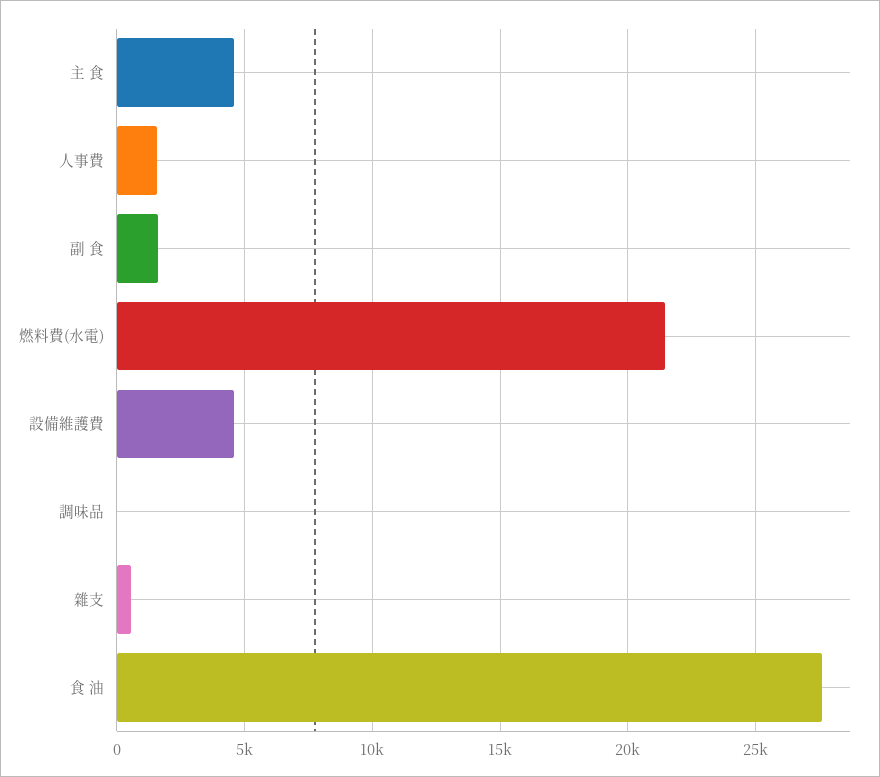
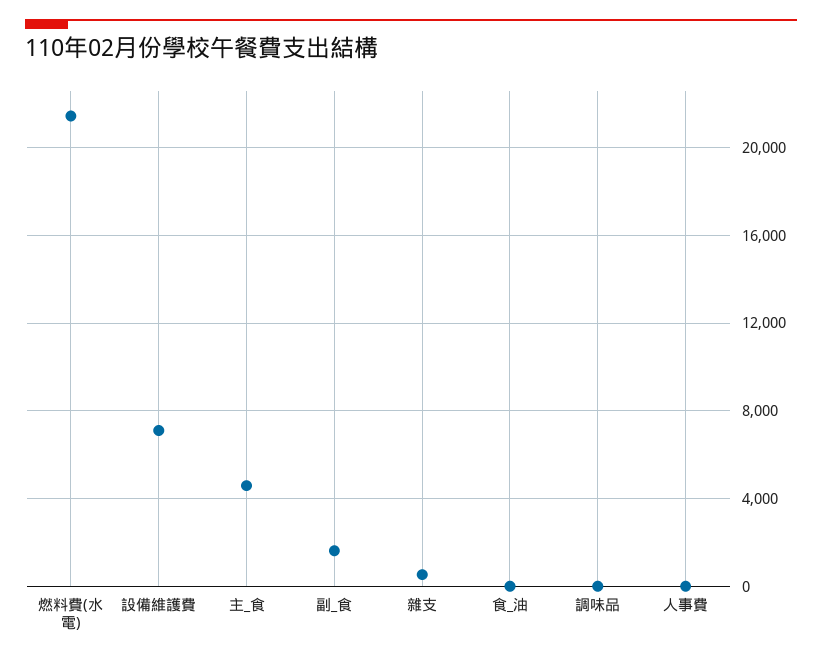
  {
    "主 食": 4500,
-   "人事費": 1500,
+   "人事費": 0,
    "副 食": 1500,
    "燃料費(水電)": 21500,
-   "設備維護費": 4500,
+   "設備維護費": 7000,
    "調味品": 0,
    "雜支": 500,
-   "食 油": 27500
+   "食 油": 0
  }

